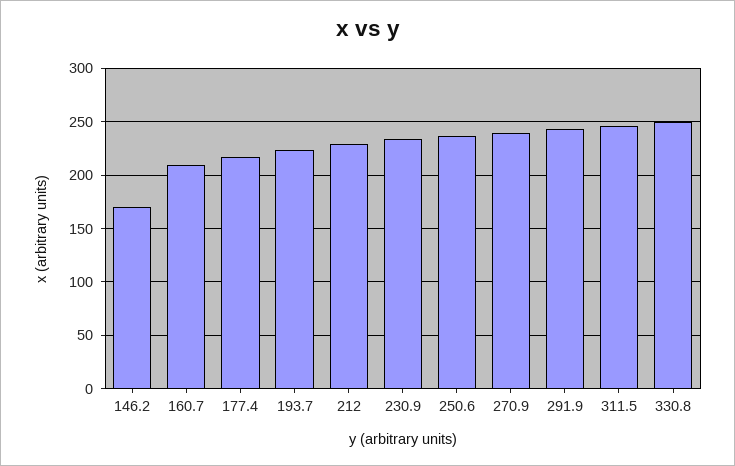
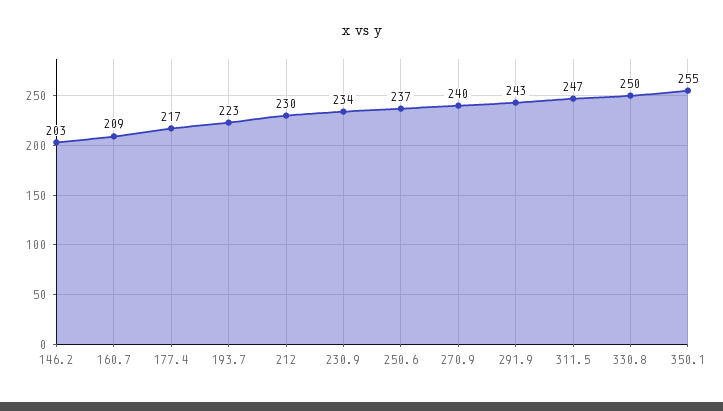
  {
-   "146.2": 170,
+   "146.2": 203,
    "160.7": 209,
    "177.4": 217,
    "193.7": 223,
    "212": 230,
    "230.9": 234,
    "250.6": 237,
    "270.9": 240,
    "291.9": 243,
    "311.5": 247,
-   "330.8": 250
+   "330.8": 250,
+   "350.1": 255
  }

